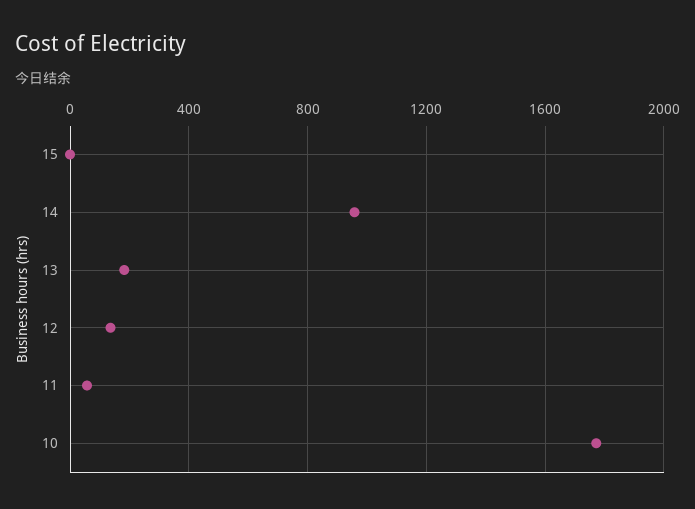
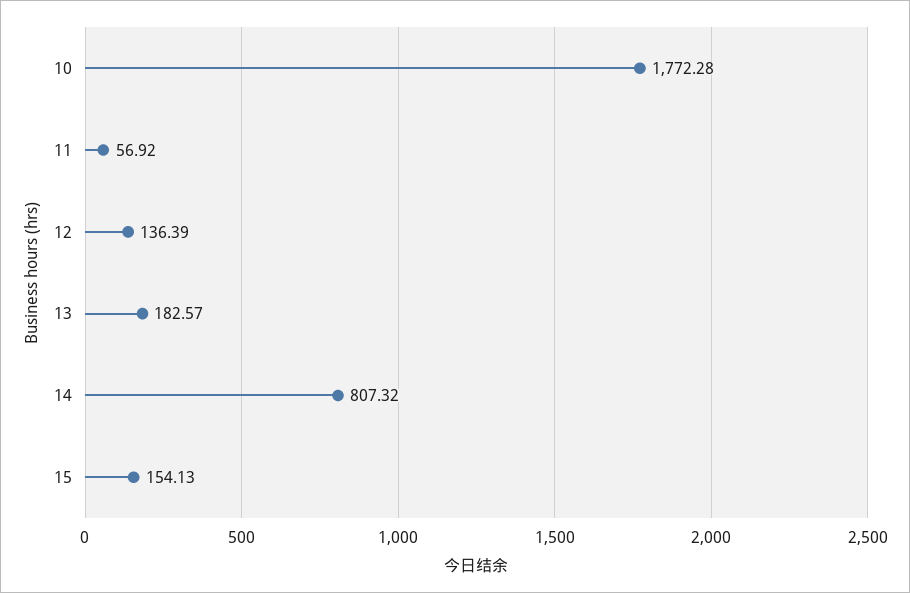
  {
-   "15": 0,
+   "15": 154.13,
-   "14": 950,
+   "14": 807.32,
    "13": 182.57,
    "12": 136.39,
    "11": 56.92,
    "10": 1772.28
  }

